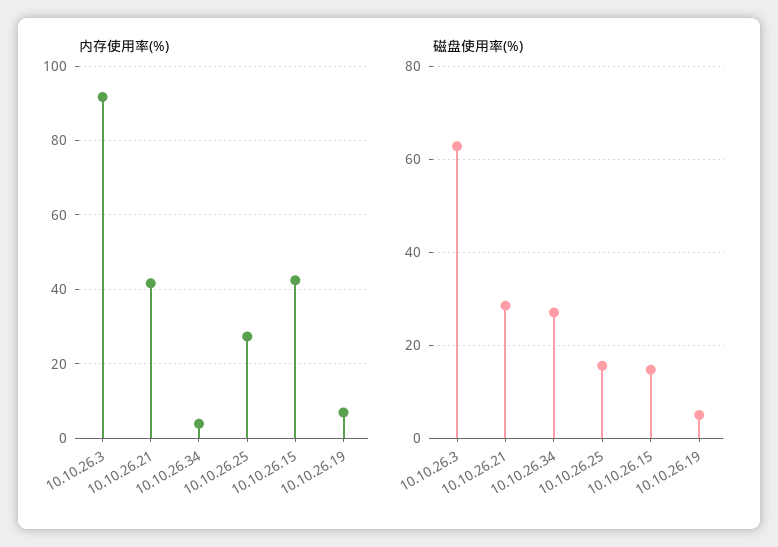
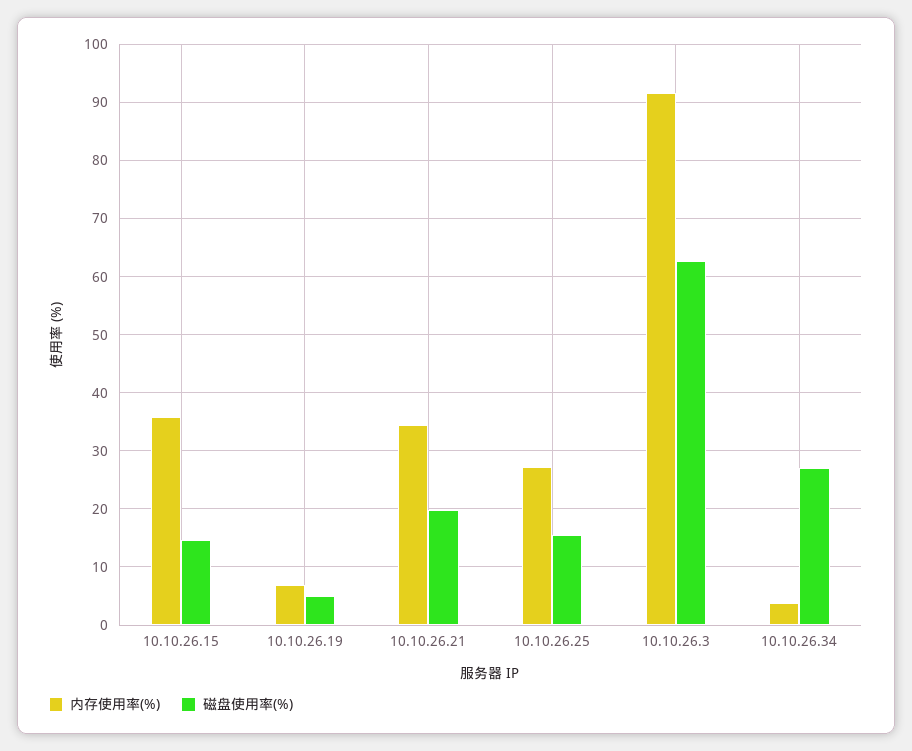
  {
    "内存使用率(%)": {
      "10.10.26.3": 92,
-     "10.10.26.21": 42,
+     "10.10.26.21": 34,
      "10.10.26.34": 4,
      "10.10.26.25": 28,
-     "10.10.26.15": 42,
+     "10.10.26.15": 36,
      "10.10.26.19": 6
    },
    "磁盘使用率(%)": {
      "10.10.26.3": 62,
-     "10.10.26.21": 28,
+     "10.10.26.21": 20,
      "10.10.26.34": 28,
      "10.10.26.25": 16,
      "10.10.26.15": 14,
      "10.10.26.19": 4
    }
  }

